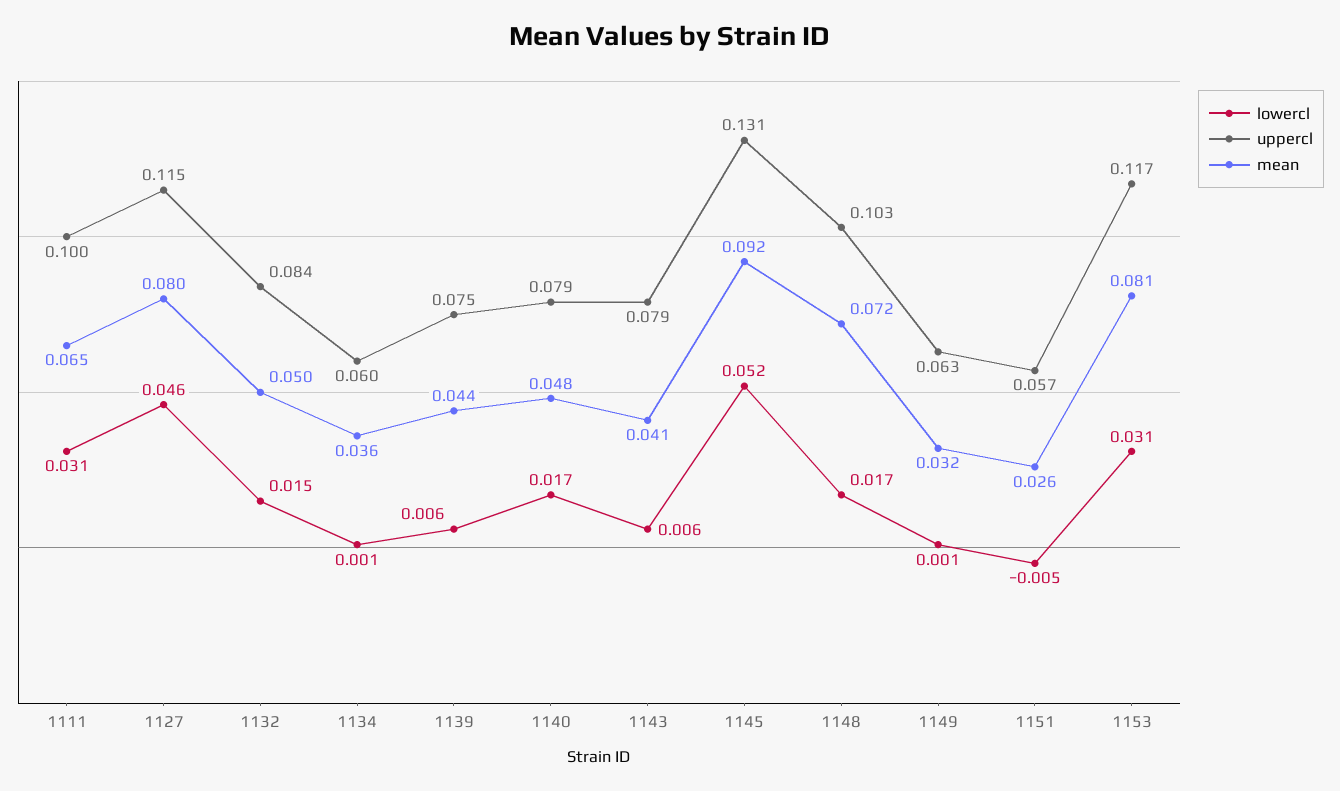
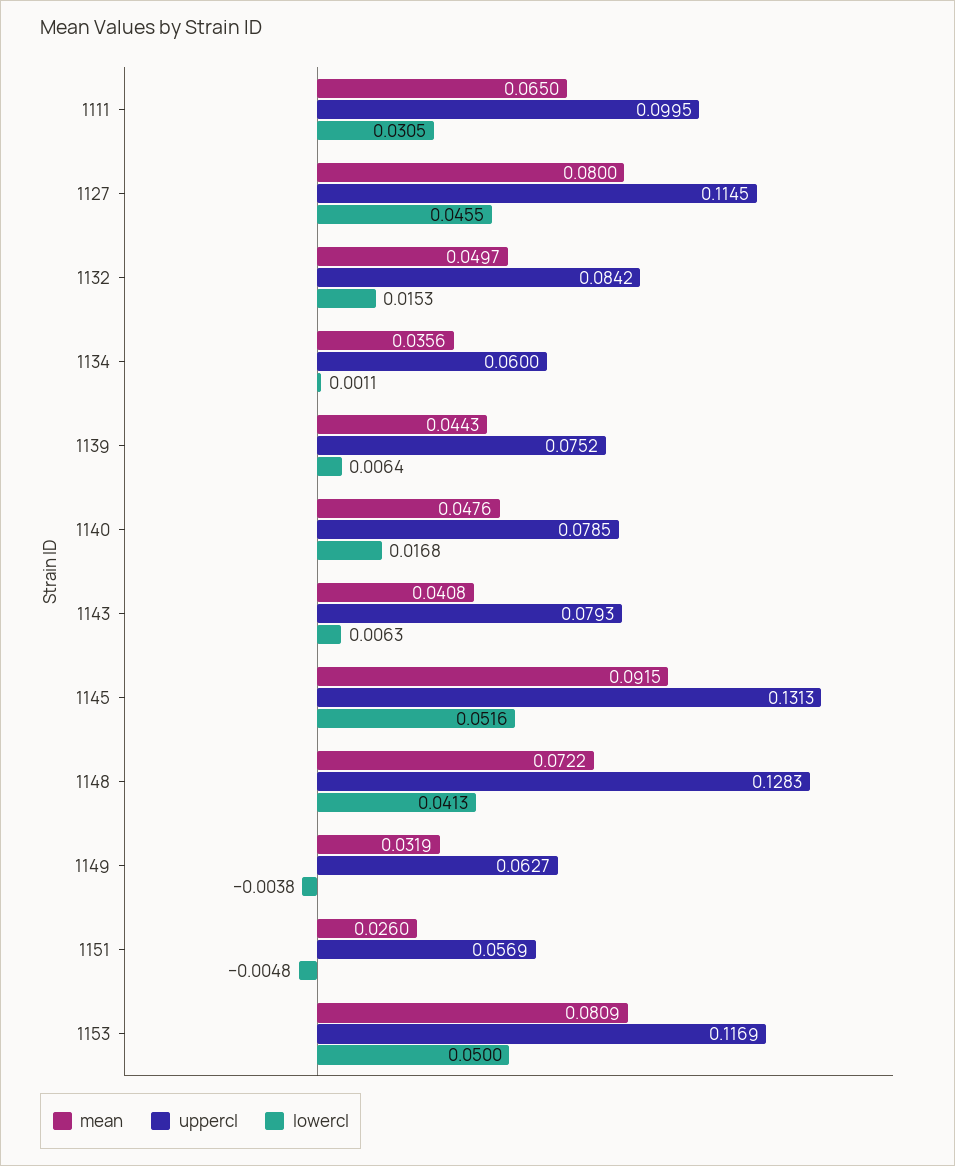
  {
    "lowercl": {
      "1111": 0.0305,
      "1127": 0.0455,
      "1132": 0.0153,
      "1134": 0.0011,
      "1139": 0.0064,
      "1140": 0.0168,
      "1143": 0.0063,
      "1145": 0.0516,
-     "1148": 0.017,
+     "1148": 0.0413,
-     "1149": 0.001,
+     "1149": -0.0038,
      "1151": -0.0048,
-     "1153": 0.031
+     "1153": 0.05
    },
    "uppercl": {
      "1111": 0.0995,
      "1127": 0.1145,
      "1132": 0.0842,
      "1134": 0.06,
      "1139": 0.0752,
      "1140": 0.0785,
      "1143": 0.0793,
      "1145": 0.1313,
-     "1148": 0.103,
+     "1148": 0.1283,
      "1149": 0.0627,
      "1151": 0.0569,
      "1153": 0.1169
    },
    "mean": {
      "1111": 0.065,
      "1127": 0.08,
      "1132": 0.0497,
      "1134": 0.0356,
      "1139": 0.0443,
      "1140": 0.0476,
      "1143": 0.0408,
      "1145": 0.0915,
      "1148": 0.0722,
      "1149": 0.0319,
      "1151": 0.026,
      "1153": 0.0809
    }
  }

